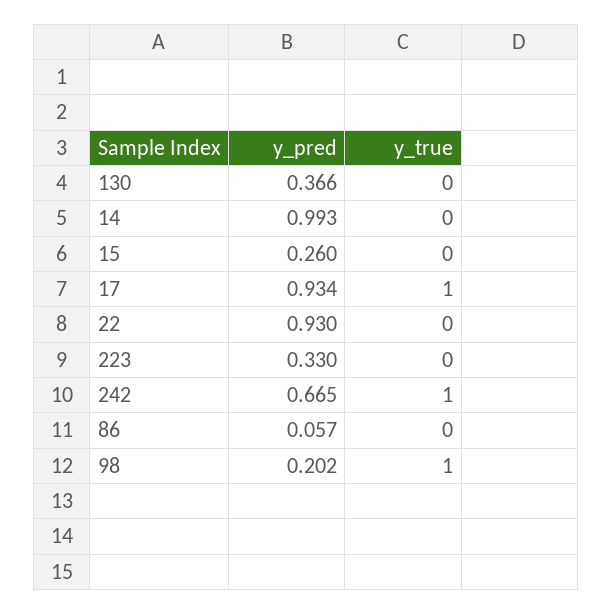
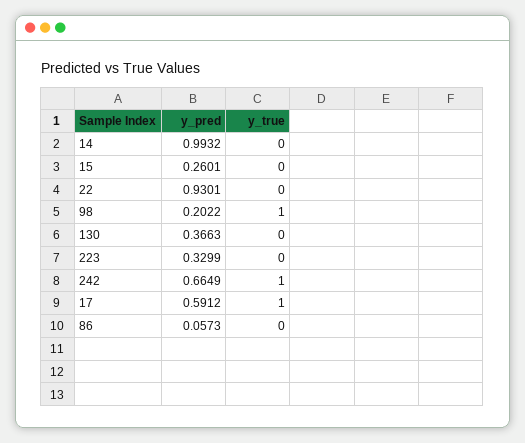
  {
    "y_pred": {
      "130": 0.3663,
      "14": 0.9932,
      "15": 0.2601,
-     "17": 0.934,
+     "17": 0.5912,
      "22": 0.9301,
      "223": 0.3299,
      "242": 0.6649,
      "86": 0.0573,
      "98": 0.2022
    },
    "y_true": {
      "130": 0,
      "14": 0,
      "15": 0,
      "17": 1,
      "22": 0,
      "223": 0,
      "242": 1,
      "86": 0,
      "98": 1
    }
  }

